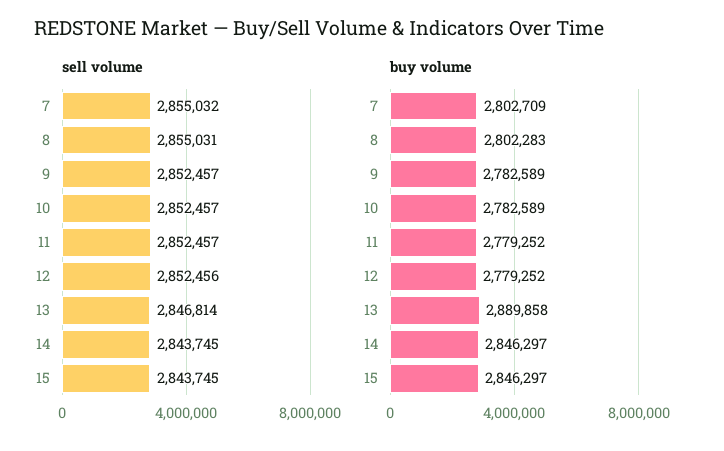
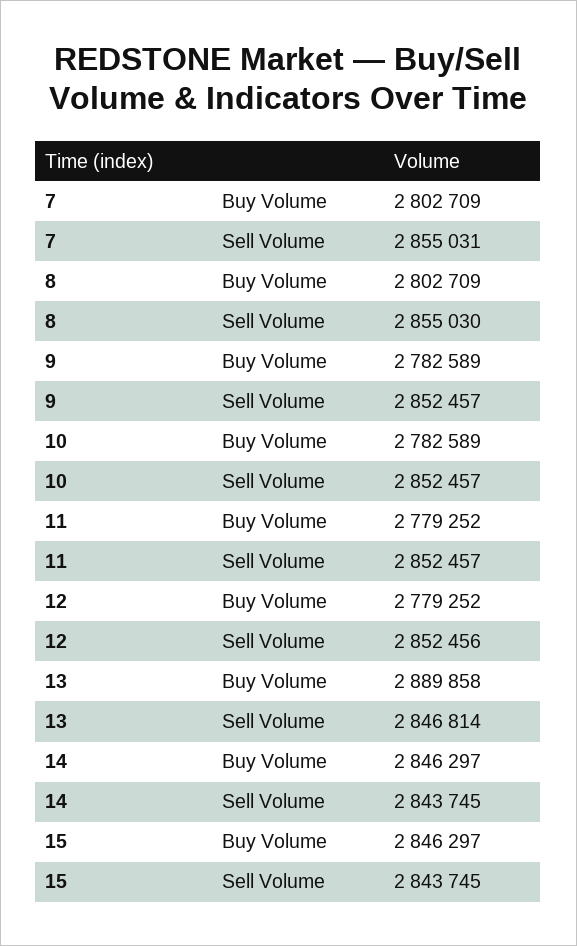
  {
    "sell volume": {
-     "7": 2855032,
+     "7": 2855031,
-     "8": 2855031,
+     "8": 2855030,
      "9": 2852457,
      "10": 2852457,
      "11": 2852457,
      "12": 2852456,
      "13": 2846814,
      "14": 2843745,
      "15": 2843745
    },
    "buy volume": {
      "7": 2802709,
-     "8": 2802283,
+     "8": 2802709,
      "9": 2782589,
      "10": 2782589,
      "11": 2779252,
      "12": 2779252,
      "13": 2889858,
      "14": 2846297,
      "15": 2846297
    }
  }

